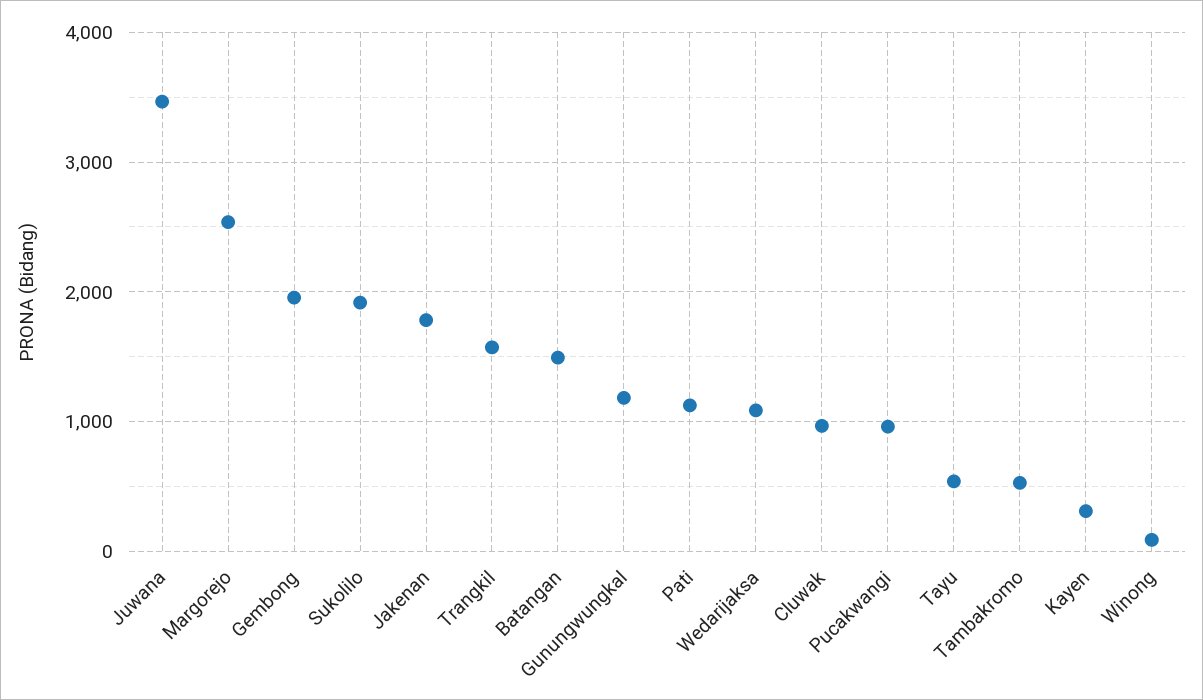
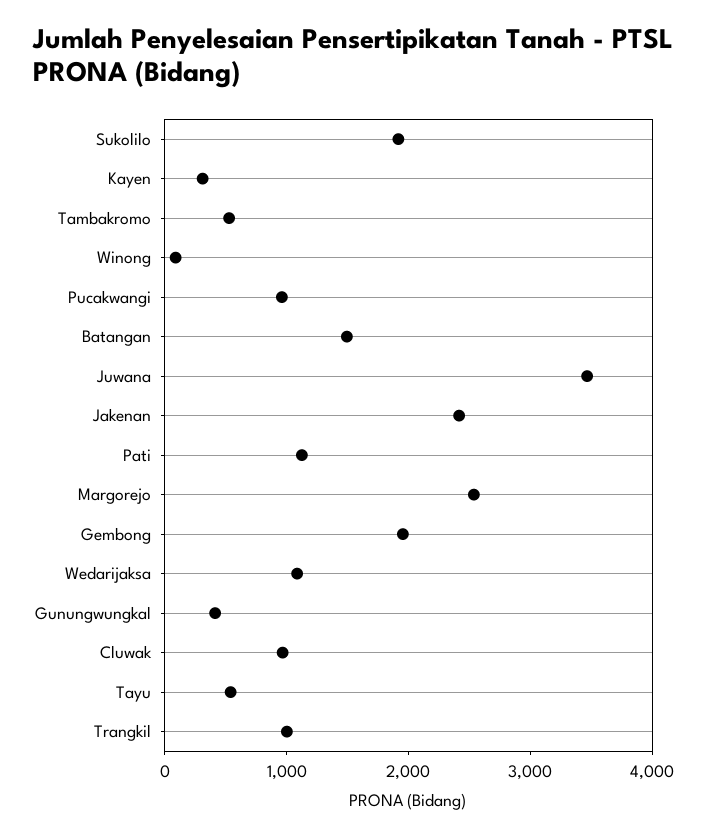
  {
    "Juwana": 3500,
    "Margorejo": 2500,
    "Gembong": 2000,
    "Sukolilo": 1900,
-   "Jakenan": 1800,
+   "Jakenan": 2400,
-   "Trangkil": 1600,
+   "Trangkil": 1000,
    "Batangan": 1500,
-   "Gunungwungkal": 1200,
+   "Gunungwungkal": 400,
    "Pati": 1100,
    "Wedarijaksa": 1100,
    "Cluwak": 1000,
    "Pucakwangi": 1000,
    "Tayu": 500,
    "Tambakromo": 500,
    "Kayen": 300,
    "Winong": 100
  }

